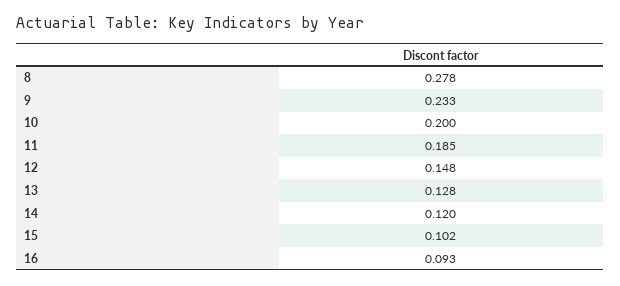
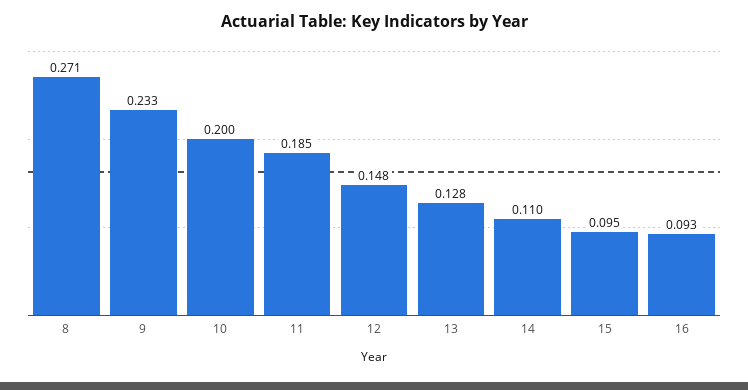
  {
-   "8": 0.278,
+   "8": 0.271,
    "9": 0.233,
    "10": 0.2,
    "11": 0.185,
    "12": 0.148,
    "13": 0.128,
-   "14": 0.12,
+   "14": 0.11,
-   "15": 0.102,
+   "15": 0.095,
    "16": 0.093
  }

